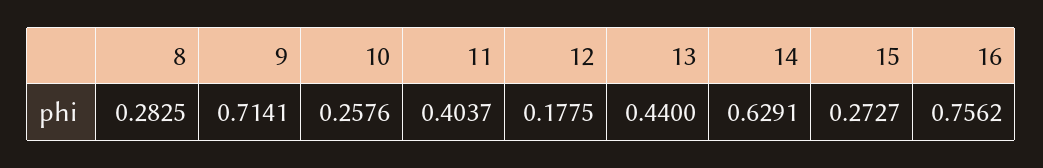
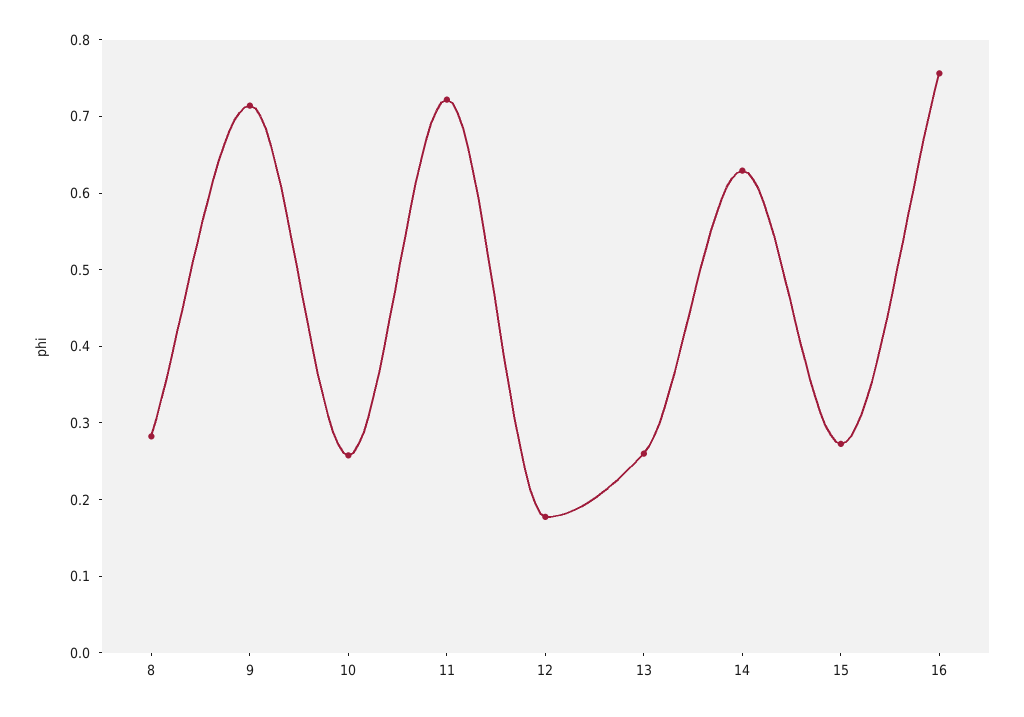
  {
    "8": 0.2825,
    "9": 0.7141,
    "10": 0.2576,
-   "11": 0.4037,
+   "11": 0.72,
    "12": 0.1775,
-   "13": 0.44,
+   "13": 0.26,
    "14": 0.6291,
    "15": 0.2727,
    "16": 0.7562
  }

